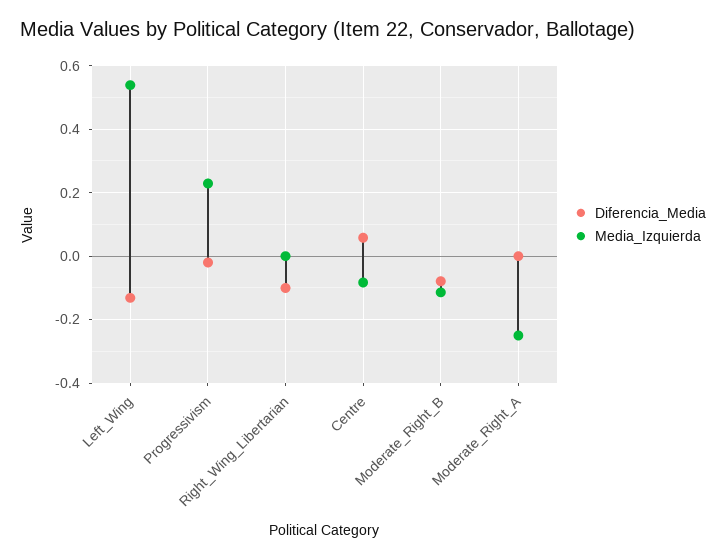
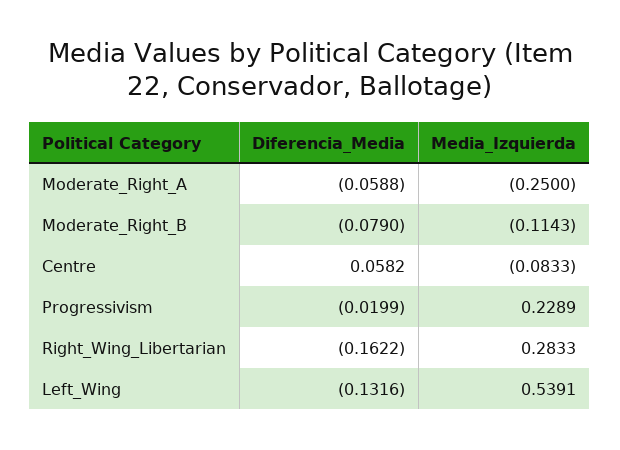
  {
    "Diferencia_Media": {
      "Left_Wing": -0.1316,
      "Progressivism": -0.0199,
-     "Right_Wing_Libertarian": -0.1,
+     "Right_Wing_Libertarian": -0.1622,
      "Centre": 0.0582,
      "Moderate_Right_B": -0.079,
-     "Moderate_Right_A": 0
+     "Moderate_Right_A": -0.0588
    },
    "Media_Izquierda": {
      "Left_Wing": 0.5391,
      "Progressivism": 0.2289,
-     "Right_Wing_Libertarian": 0,
+     "Right_Wing_Libertarian": 0.2833,
      "Centre": -0.0833,
      "Moderate_Right_B": -0.1143,
      "Moderate_Right_A": -0.25
    }
  }

